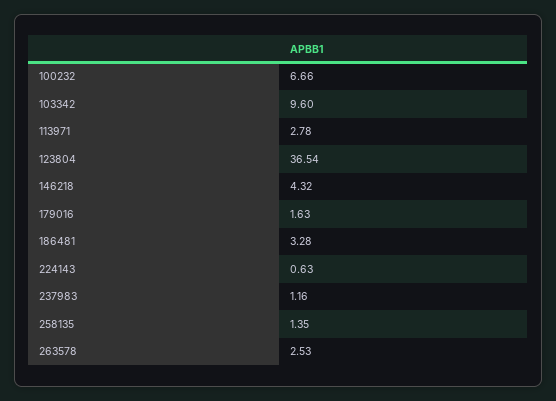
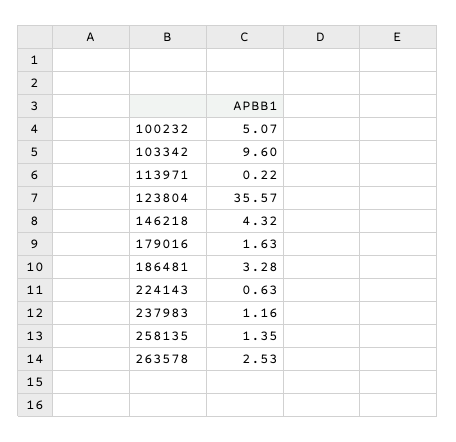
  {
-   "100232": 6.66,
+   "100232": 5.07,
    "103342": 9.6,
-   "113971": 2.78,
+   "113971": 0.22,
-   "123804": 36.54,
+   "123804": 35.57,
    "146218": 4.32,
    "179016": 1.63,
    "186481": 3.28,
    "224143": 0.63,
    "237983": 1.16,
    "258135": 1.35,
    "263578": 2.53
  }

